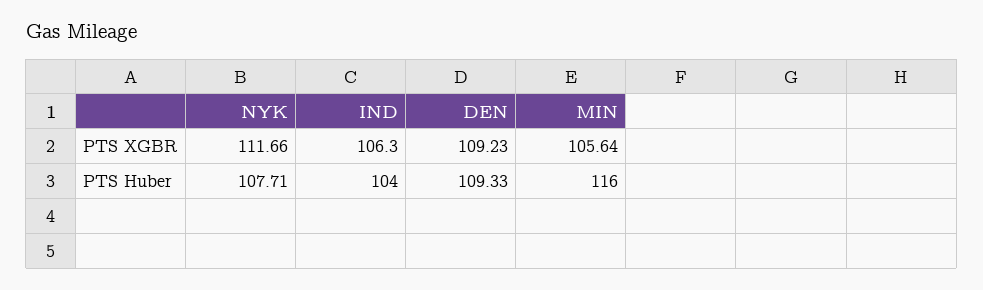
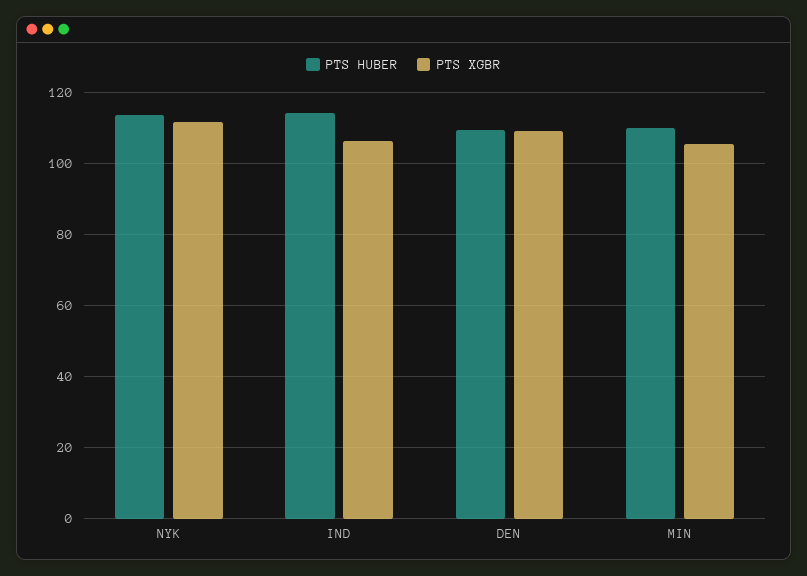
  {
    "PTS XGBR": {
      "NYK": 111.66,
      "IND": 106.3,
      "DEN": 109.23,
      "MIN": 105.64
    },
    "PTS Huber": {
-     "NYK": 107.71,
+     "NYK": 114,
-     "IND": 104,
+     "IND": 114,
      "DEN": 109.33,
-     "MIN": 116
+     "MIN": 110
    }
  }

